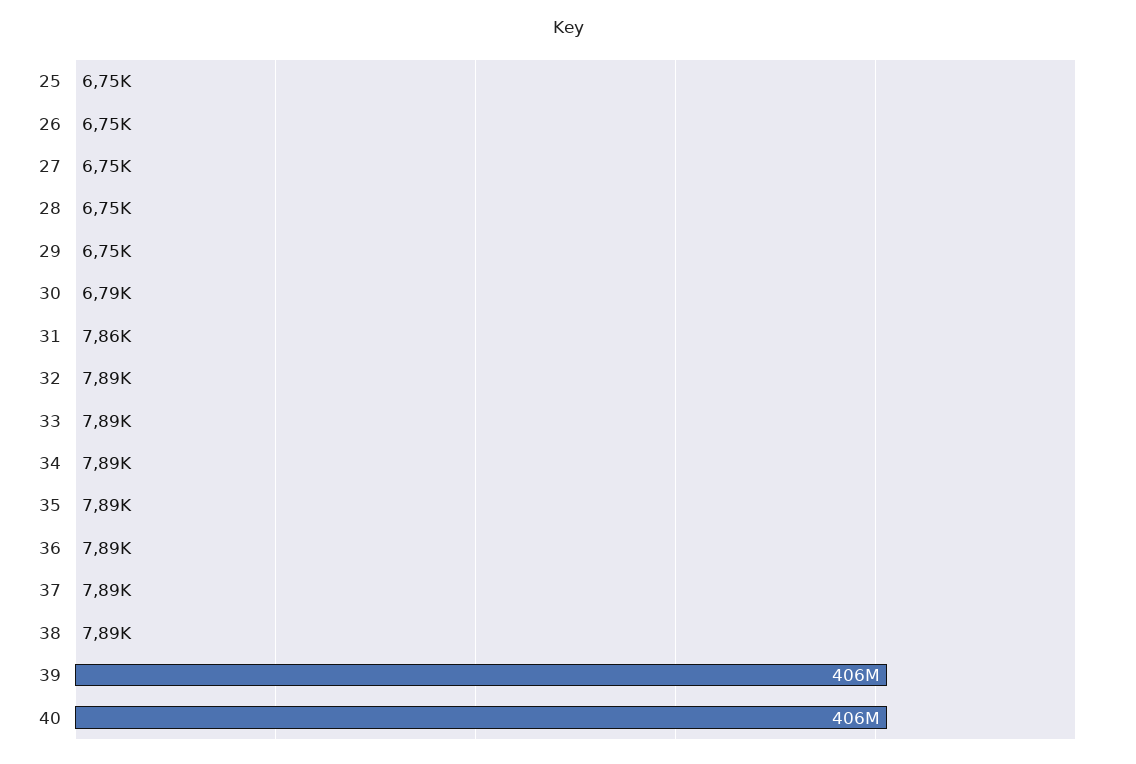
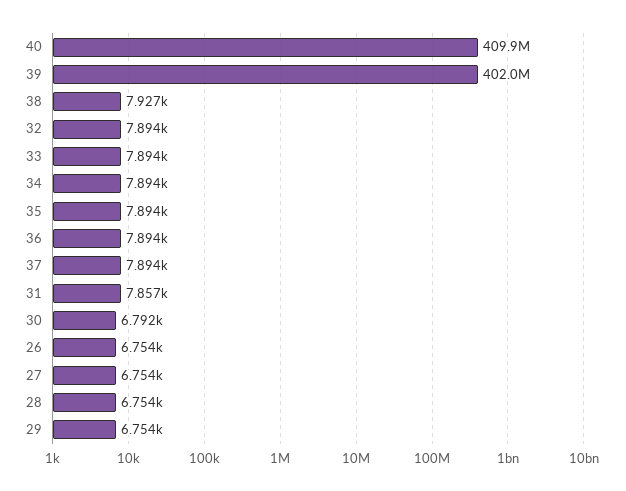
  {
-   "25": 6750,
    "26": 6754,
    "27": 6754,
    "28": 6754,
    "29": 6754,
    "30": 6792,
    "31": 7857,
    "32": 7894,
    "33": 7894,
    "34": 7894,
    "35": 7894,
    "36": 7894,
    "37": 7894,
-   "38": 7890,
+   "38": 7927,
-   "39": 406000000,
+   "39": 402000000,
-   "40": 406000000
+   "40": 409900000
  }

